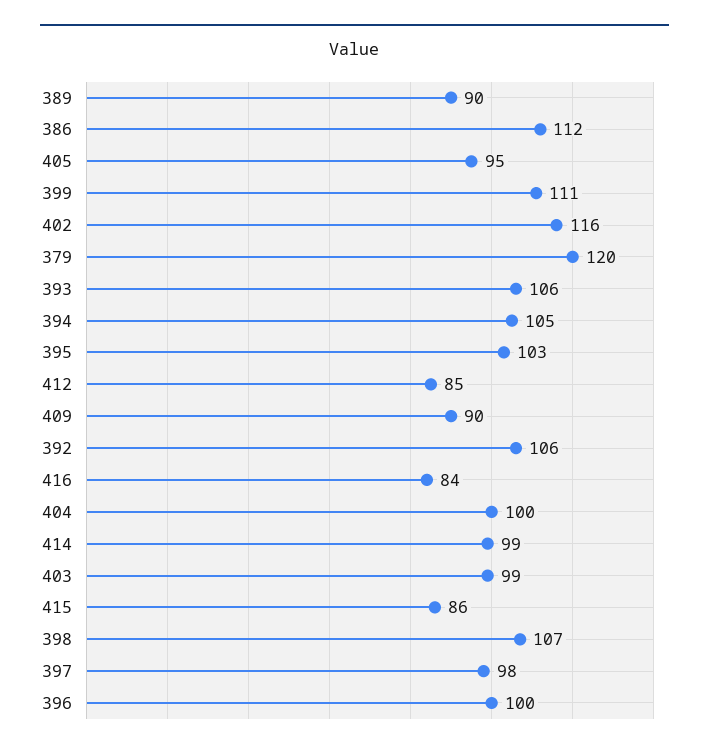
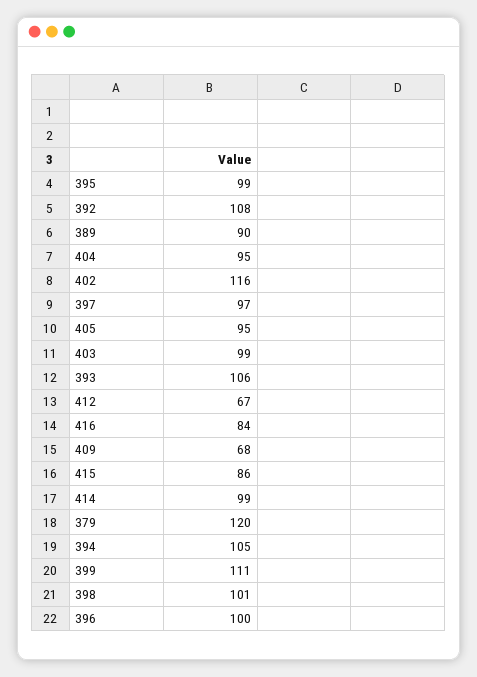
  {
    "389": 90,
-   "386": 112,
    "405": 95,
    "399": 111,
    "402": 116,
    "379": 120,
    "393": 106,
    "394": 105,
-   "395": 103,
+   "395": 99,
-   "412": 85,
+   "412": 67,
-   "409": 90,
+   "409": 68,
-   "392": 106,
+   "392": 108,
    "416": 84,
-   "404": 100,
+   "404": 95,
    "414": 99,
    "403": 99,
    "415": 86,
-   "398": 107,
+   "398": 101,
-   "397": 98,
+   "397": 97,
    "396": 100
  }

